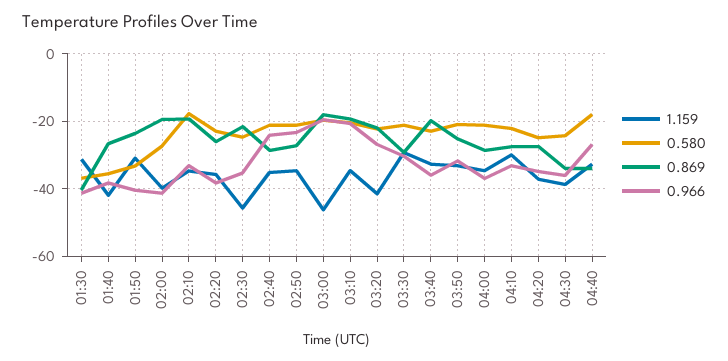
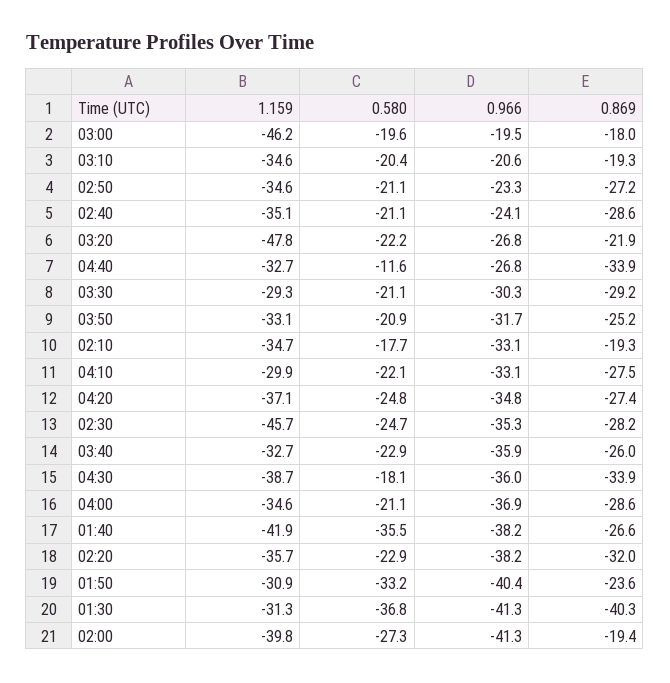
  {
    "1.159": {
      "01:30": -31.3,
      "01:40": -41.9,
      "01:50": -30.9,
      "02:00": -39.8,
      "02:10": -34.7,
      "02:20": -35.7,
      "02:30": -45.7,
      "02:40": -35.1,
      "02:50": -34.6,
      "03:00": -46.2,
      "03:10": -34.6,
-     "03:20": -42,
+     "03:20": -47.8,
      "03:30": -29.3,
      "03:40": -32.7,
      "03:50": -33.1,
      "04:00": -34.6,
      "04:10": -29.9,
      "04:20": -37.1,
      "04:30": -38.7,
      "04:40": -32.7
    },
    "0.580": {
      "01:30": -36.8,
      "01:40": -35.5,
      "01:50": -33.2,
      "02:00": -27.3,
      "02:10": -17.7,
      "02:20": -22.9,
      "02:30": -24.7,
      "02:40": -21.1,
      "02:50": -21.1,
      "03:00": -19.6,
      "03:10": -20.4,
      "03:20": -22.2,
      "03:30": -21.1,
      "03:40": -22.9,
      "03:50": -20.9,
      "04:00": -21.1,
      "04:10": -22.1,
      "04:20": -24.8,
-     "04:30": -24,
+     "04:30": -18.1,
-     "04:40": -18
+     "04:40": -11.6
    },
    "0.869": {
      "01:30": -40.3,
      "01:40": -26.6,
      "01:50": -23.6,
      "02:00": -19.4,
      "02:10": -19.3,
-     "02:20": -26,
+     "02:20": -32,
-     "02:30": -22,
+     "02:30": -28.2,
      "02:40": -28.6,
      "02:50": -27.2,
      "03:00": -18,
      "03:10": -19.3,
      "03:20": -21.9,
      "03:30": -29.2,
-     "03:40": -20,
+     "03:40": -26,
      "03:50": -25.2,
      "04:00": -28.6,
      "04:10": -27.5,
      "04:20": -27.4,
      "04:30": -33.9,
      "04:40": -33.9
    },
    "0.966": {
      "01:30": -41.3,
      "01:40": -38.2,
      "01:50": -40.4,
      "02:00": -41.3,
      "02:10": -33.1,
      "02:20": -38.2,
      "02:30": -35.3,
      "02:40": -24.1,
      "02:50": -23.3,
      "03:00": -19.5,
      "03:10": -20.6,
      "03:20": -26.8,
      "03:30": -30.3,
      "03:40": -35.9,
      "03:50": -31.7,
      "04:00": -36.9,
      "04:10": -33.1,
      "04:20": -34.8,
      "04:30": -36,
      "04:40": -26.8
    }
  }

